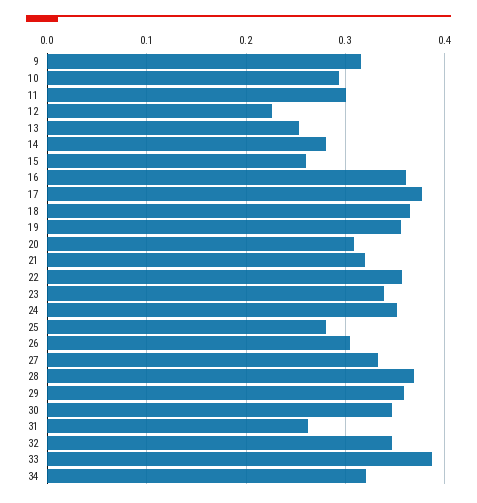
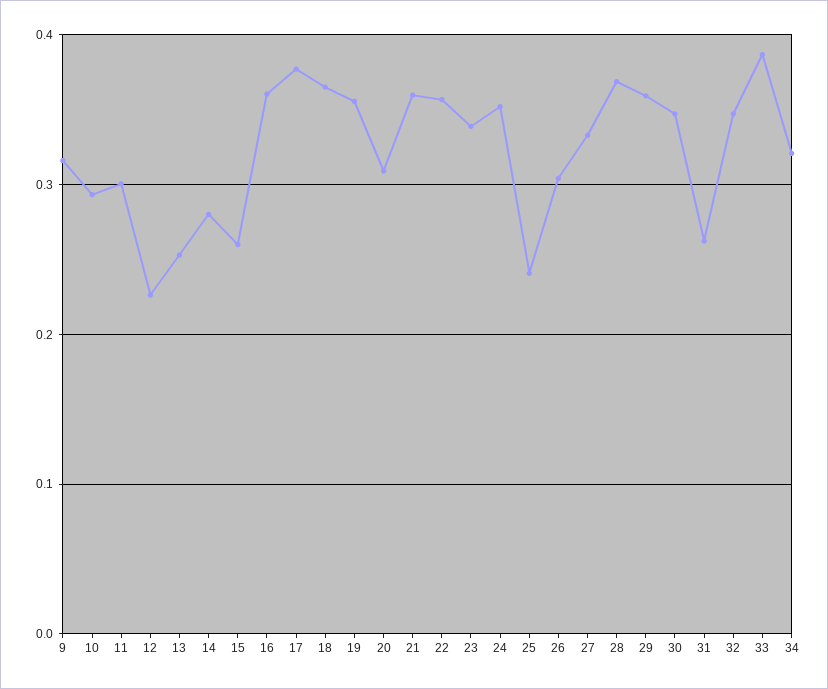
  {
    "9": 0.32,
    "10": 0.29,
    "11": 0.3,
    "12": 0.23,
    "13": 0.25,
    "14": 0.28,
    "15": 0.26,
    "16": 0.36,
    "17": 0.38,
    "18": 0.37,
    "19": 0.36,
    "20": 0.31,
-   "21": 0.32,
+   "21": 0.36,
    "22": 0.36,
    "23": 0.34,
    "24": 0.35,
-   "25": 0.28,
+   "25": 0.24,
    "26": 0.3,
    "27": 0.33,
    "28": 0.37,
    "29": 0.36,
    "30": 0.35,
    "31": 0.26,
    "32": 0.35,
    "33": 0.39,
    "34": 0.32
  }

